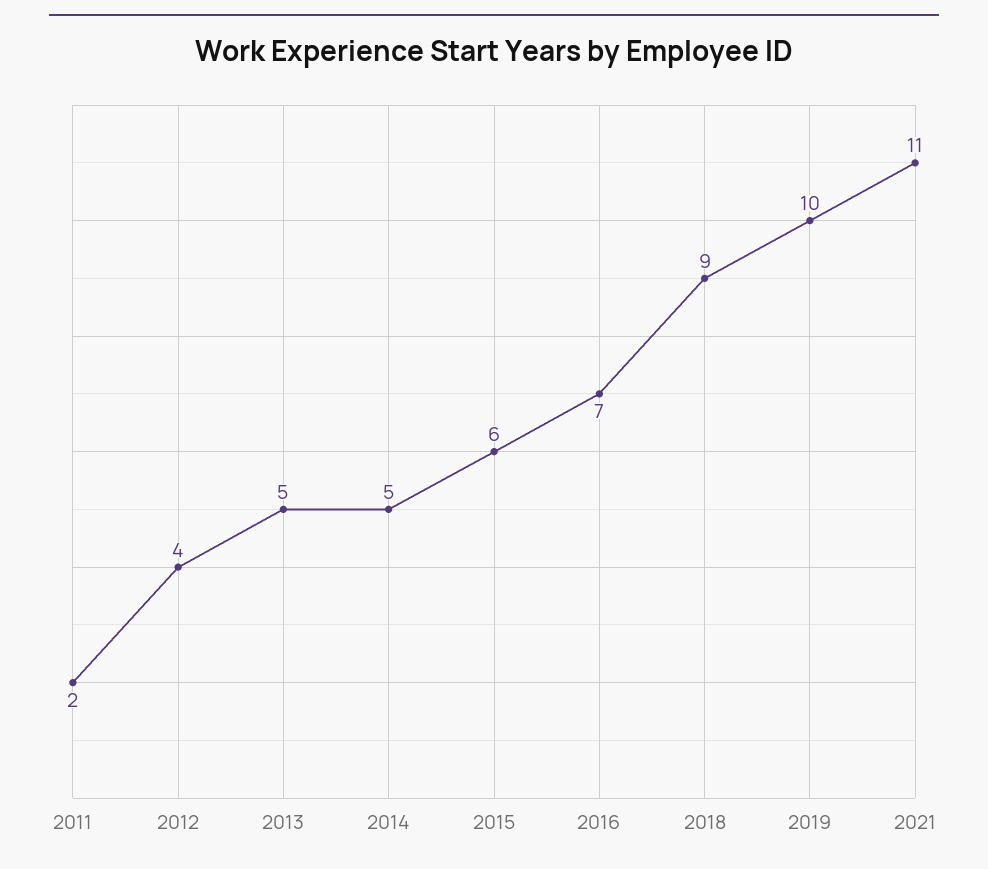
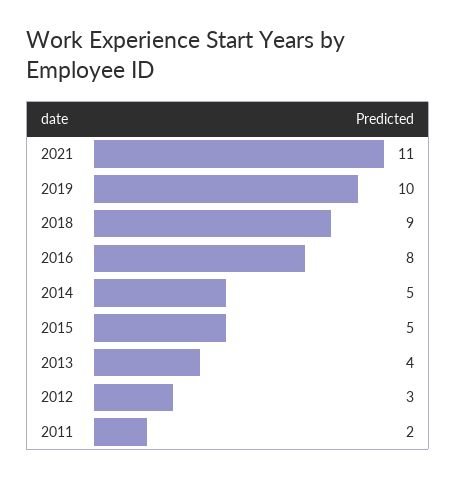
  {
    "2011": 2,
-   "2012": 4,
+   "2012": 3,
-   "2013": 5,
+   "2013": 4,
    "2014": 5,
-   "2015": 6,
+   "2015": 5,
-   "2016": 7,
+   "2016": 8,
    "2018": 9,
    "2019": 10,
    "2021": 11
  }

